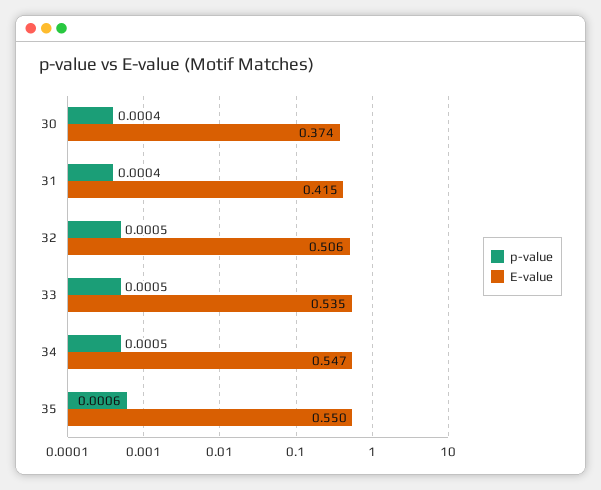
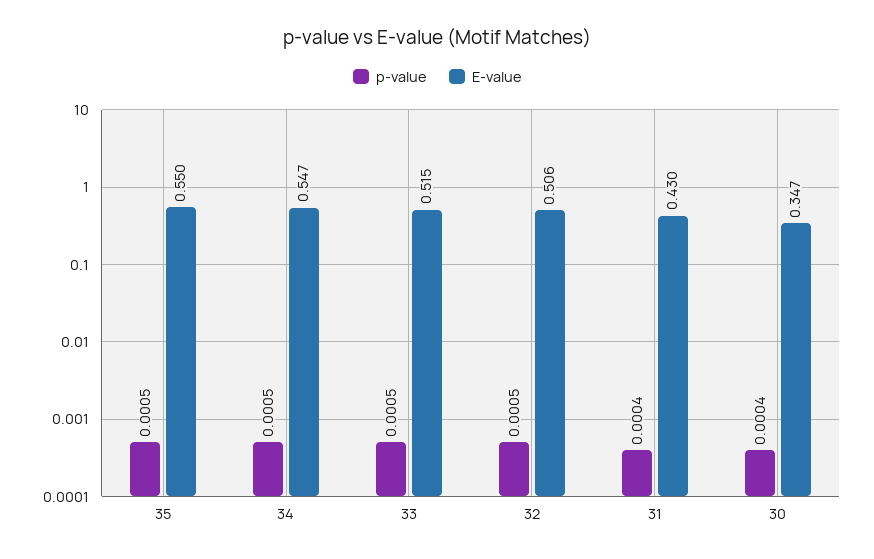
  {
    "p-value": {
      "30": 0.0004,
      "31": 0.0004,
      "32": 0.0005,
      "33": 0.0005,
      "34": 0.0005,
-     "35": 0.0006
+     "35": 0.0005
    },
    "E-value": {
-     "30": 0.374,
+     "30": 0.347,
-     "31": 0.415,
+     "31": 0.43,
      "32": 0.506,
-     "33": 0.535,
+     "33": 0.515,
      "34": 0.547,
      "35": 0.55
    }
  }

